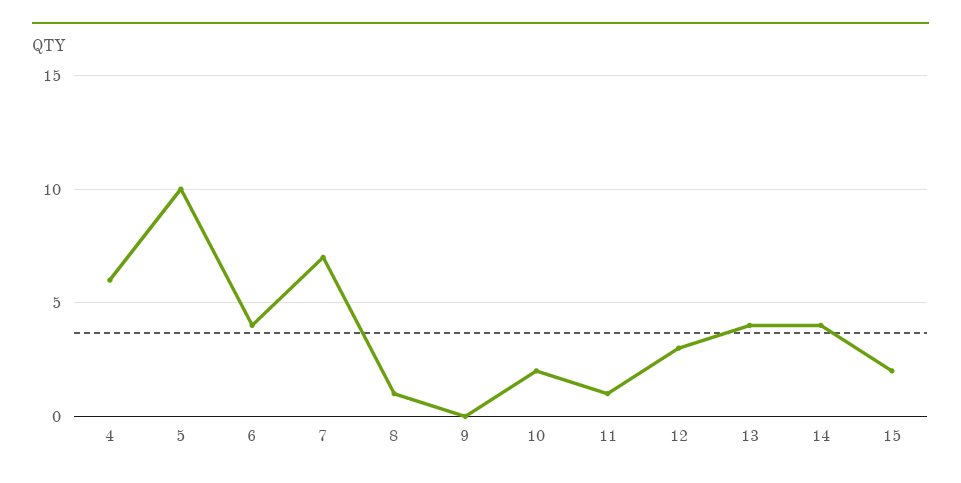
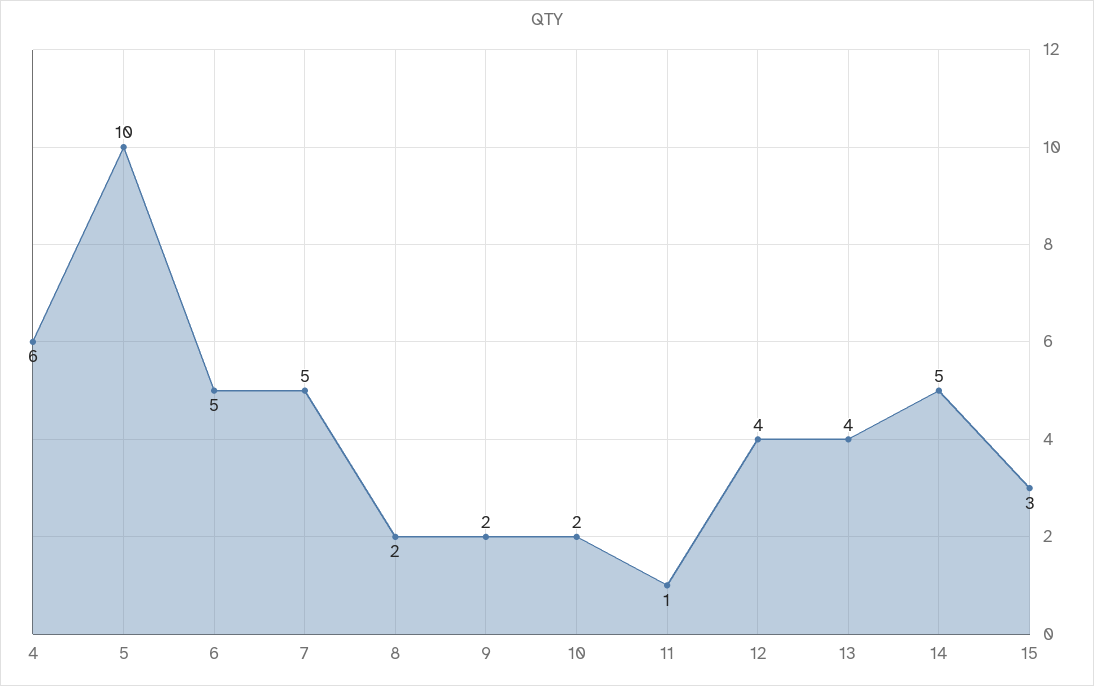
  {
    "4": 6,
    "5": 10,
-   "6": 4,
+   "6": 5,
-   "7": 7,
+   "7": 5,
-   "8": 1,
+   "8": 2,
-   "9": 0,
+   "9": 2,
    "10": 2,
    "11": 1,
-   "12": 3,
+   "12": 4,
    "13": 4,
-   "14": 4,
+   "14": 5,
-   "15": 2
+   "15": 3
  }

